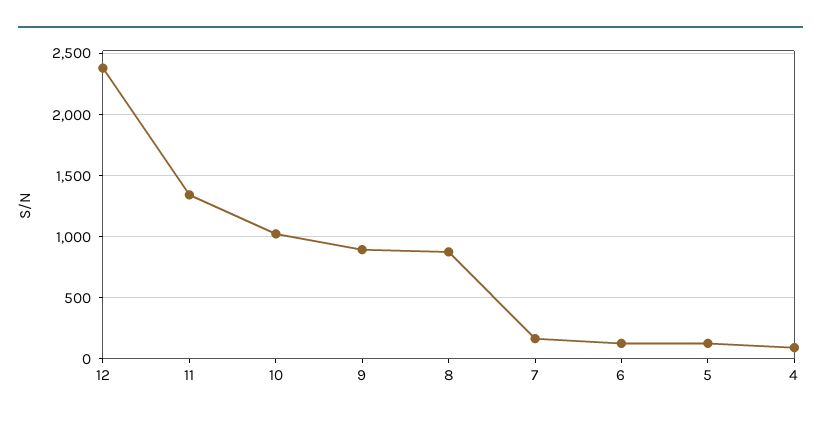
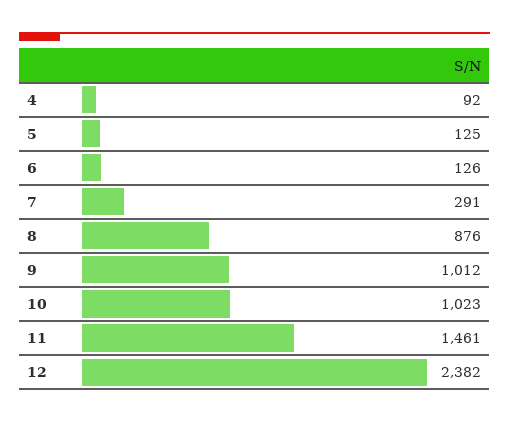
  {
    "12": 2382,
-   "11": 1350,
+   "11": 1461,
    "10": 1023,
-   "9": 900,
+   "9": 1012,
    "8": 876,
-   "7": 150,
+   "7": 291,
    "6": 126,
    "5": 125,
    "4": 92
  }

